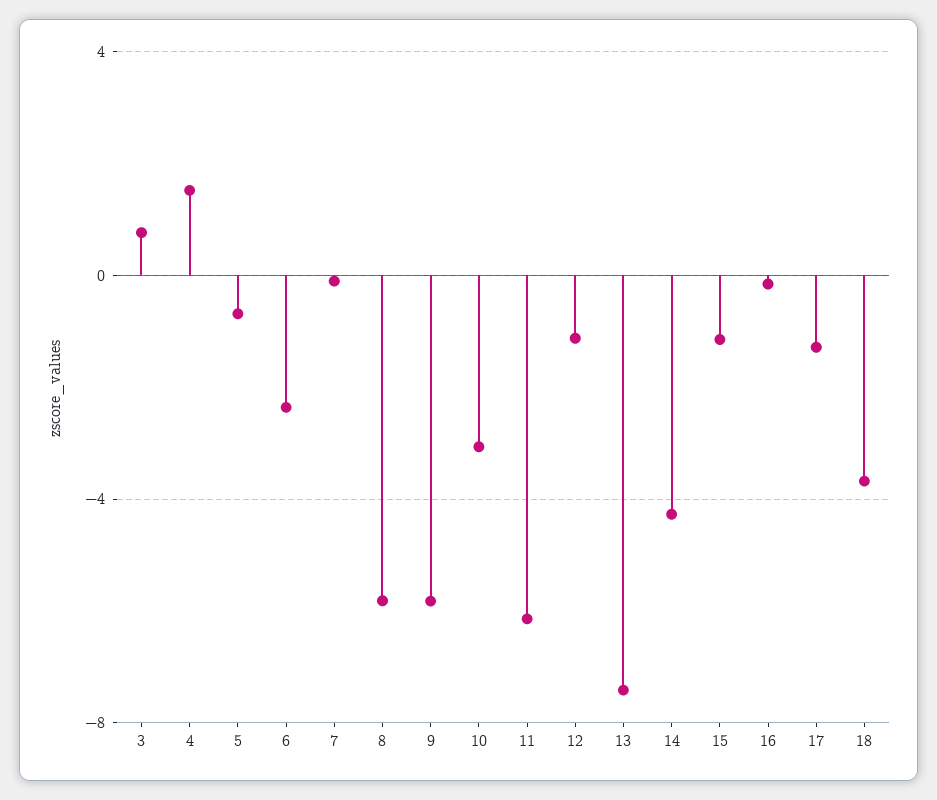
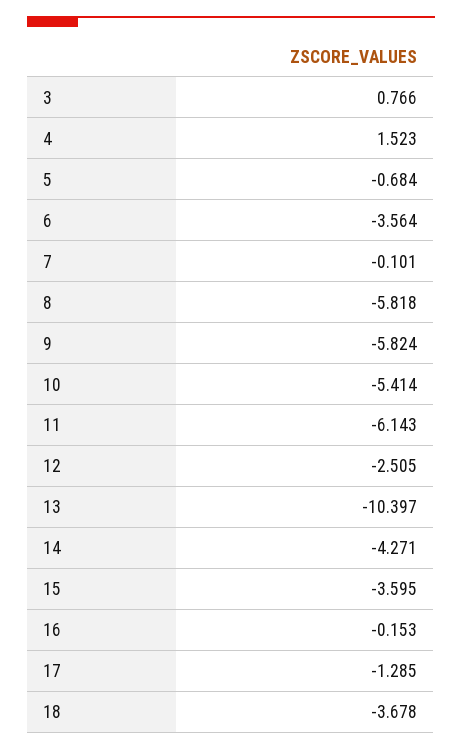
  {
    "3": 0.766,
    "4": 1.523,
    "5": -0.684,
-   "6": -2.5,
+   "6": -3.564,
    "7": -0.101,
    "8": -5.818,
    "9": -5.824,
-   "10": -3,
+   "10": -5.414,
    "11": -6.143,
-   "12": -1,
+   "12": -2.505,
-   "13": -7.5,
+   "13": -10.397,
    "14": -4.271,
-   "15": -1,
+   "15": -3.595,
    "16": -0.153,
    "17": -1.285,
    "18": -3.678
  }

